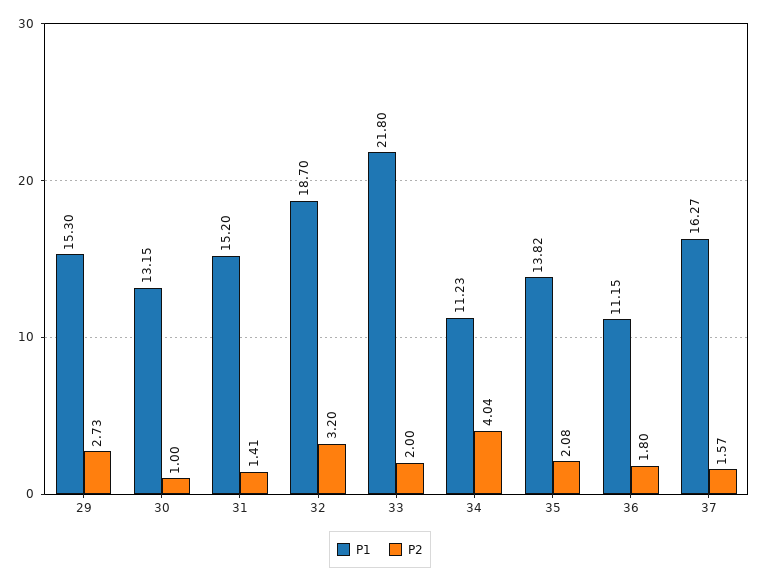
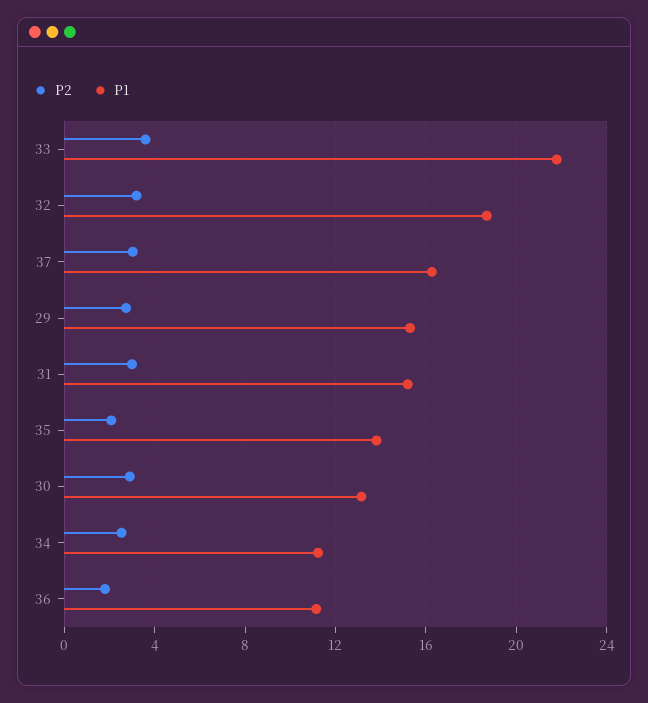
  {
    "P1": {
      "29": 15.3,
      "30": 13.15,
      "31": 15.2,
      "32": 18.7,
      "33": 21.8,
      "34": 11.23,
      "35": 13.82,
      "36": 11.15,
      "37": 16.27
    },
    "P2": {
      "29": 2.73,
-     "30": 1,
+     "30": 3,
-     "31": 1.41,
+     "31": 3,
      "32": 3.2,
-     "33": 2,
+     "33": 3.5,
-     "34": 4.04,
+     "34": 2.5,
      "35": 2.08,
      "36": 1.8,
-     "37": 1.57
+     "37": 3
    }
  }

